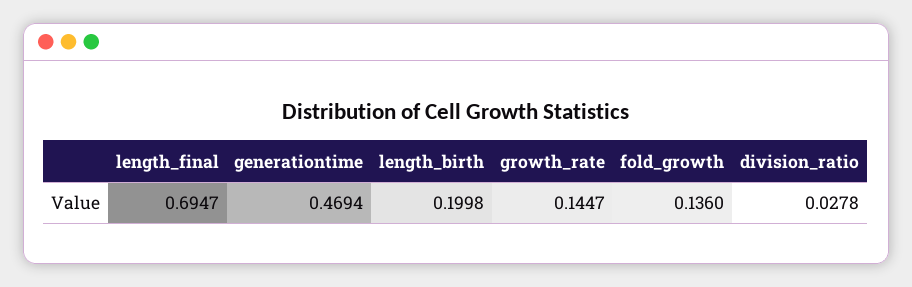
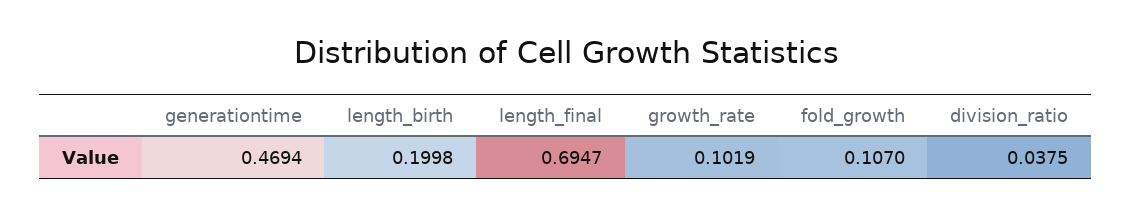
  {
    "length_final": 0.6947,
    "generationtime": 0.4694,
    "length_birth": 0.1998,
-   "growth_rate": 0.1447,
+   "growth_rate": 0.1019,
-   "fold_growth": 0.136,
+   "fold_growth": 0.107,
-   "division_ratio": 0.0278
+   "division_ratio": 0.0375
  }

